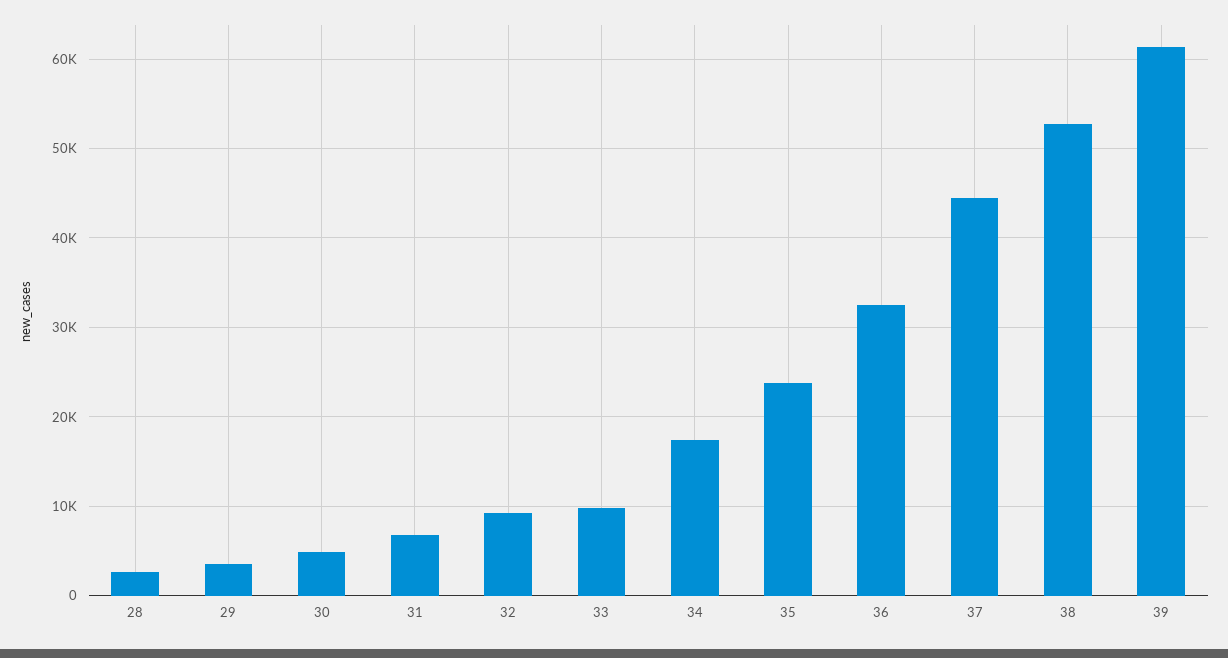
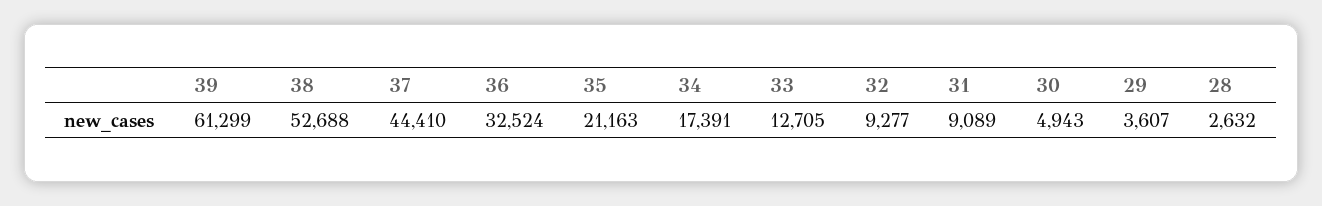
  {
    "28": 2632,
    "29": 3607,
    "30": 4943,
-   "31": 7000,
+   "31": 9089,
    "32": 9277,
-   "33": 10000,
+   "33": 12705,
    "34": 17391,
-   "35": 24000,
+   "35": 21163,
    "36": 32524,
    "37": 44410,
    "38": 52688,
    "39": 61299
  }

